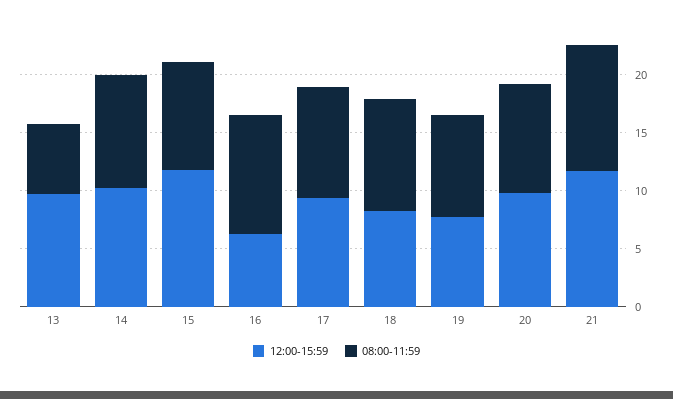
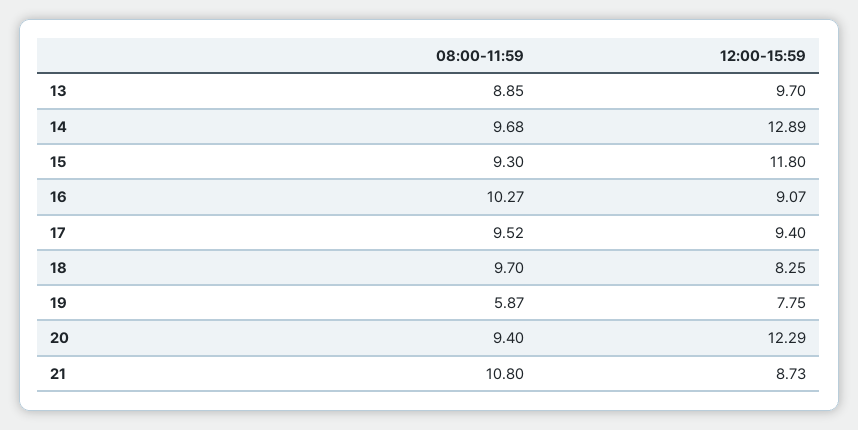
  {
    "12:00-15:59": {
      "13": 9.7,
-     "14": 10,
+     "14": 12.89,
      "15": 11.8,
-     "16": 6,
+     "16": 9.07,
      "17": 9.4,
      "18": 8.25,
      "19": 7.75,
-     "20": 10,
+     "20": 12.29,
-     "21": 12
+     "21": 8.73
    },
    "08:00-11:59": {
-     "13": 6,
+     "13": 8.85,
      "14": 9.68,
      "15": 9.3,
      "16": 10.27,
      "17": 9.52,
      "18": 9.7,
-     "19": 9,
+     "19": 5.87,
      "20": 9.4,
      "21": 10.8
    }
  }

